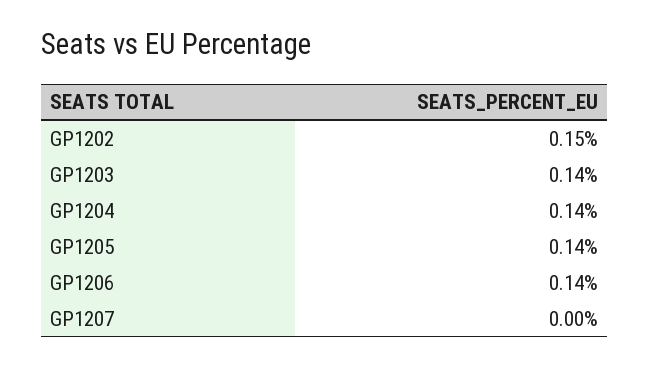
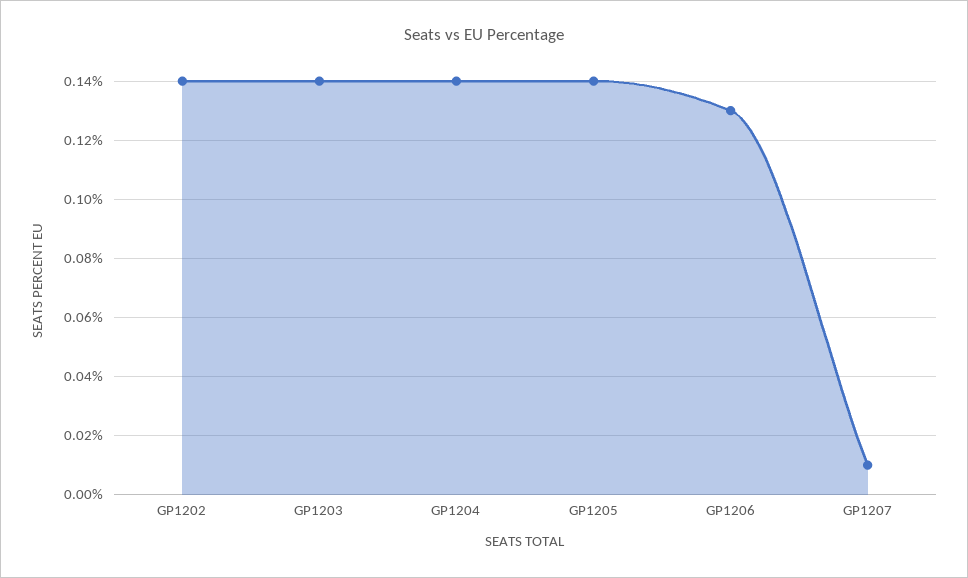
  {
-   "GP1202": 0.15,
+   "GP1202": 0.14,
    "GP1203": 0.14,
    "GP1204": 0.14,
    "GP1205": 0.14,
-   "GP1206": 0.14,
+   "GP1206": 0.13,
-   "GP1207": 0
+   "GP1207": 0.01
  }

